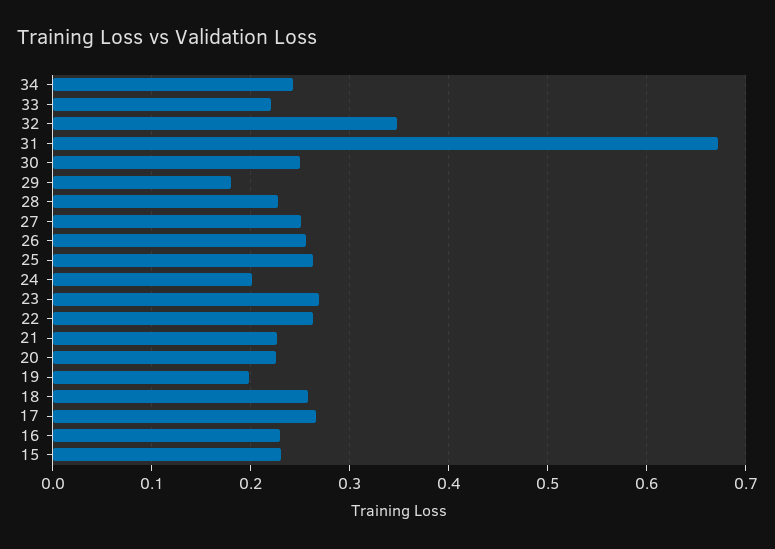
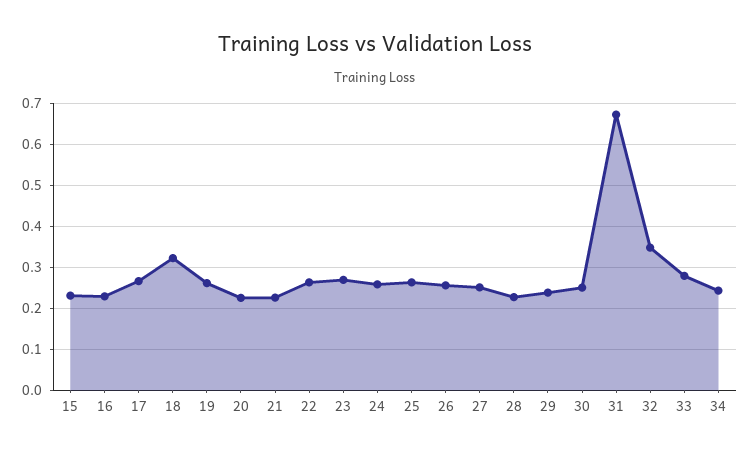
  {
    "34": 0.24,
-   "33": 0.22,
+   "33": 0.28,
    "32": 0.35,
    "31": 0.67,
    "30": 0.25,
-   "29": 0.18,
+   "29": 0.24,
    "28": 0.23,
    "27": 0.25,
    "26": 0.26,
    "25": 0.26,
-   "24": 0.2,
+   "24": 0.26,
    "23": 0.27,
    "22": 0.26,
    "21": 0.23,
    "20": 0.23,
-   "19": 0.2,
+   "19": 0.26,
-   "18": 0.26,
+   "18": 0.32,
    "17": 0.27,
    "16": 0.23,
    "15": 0.23
  }

